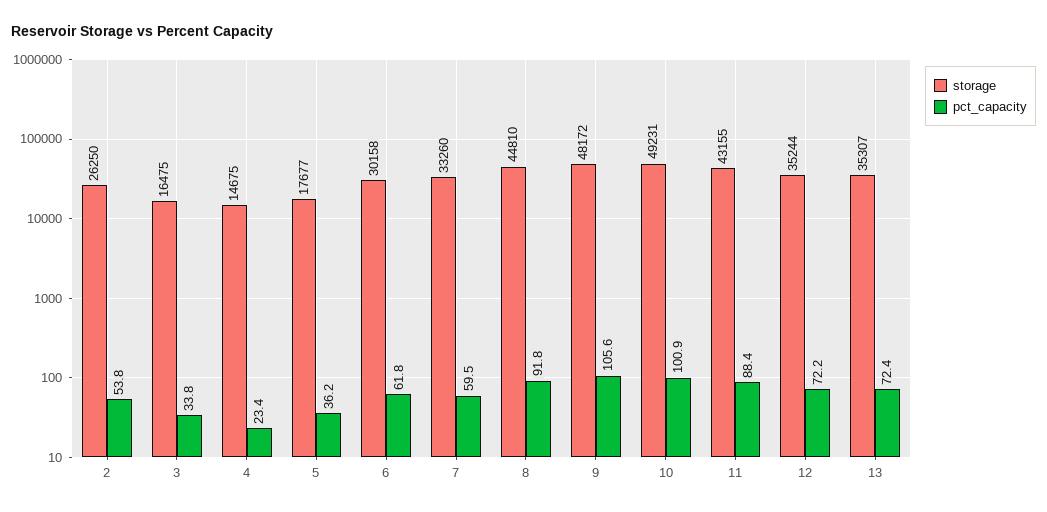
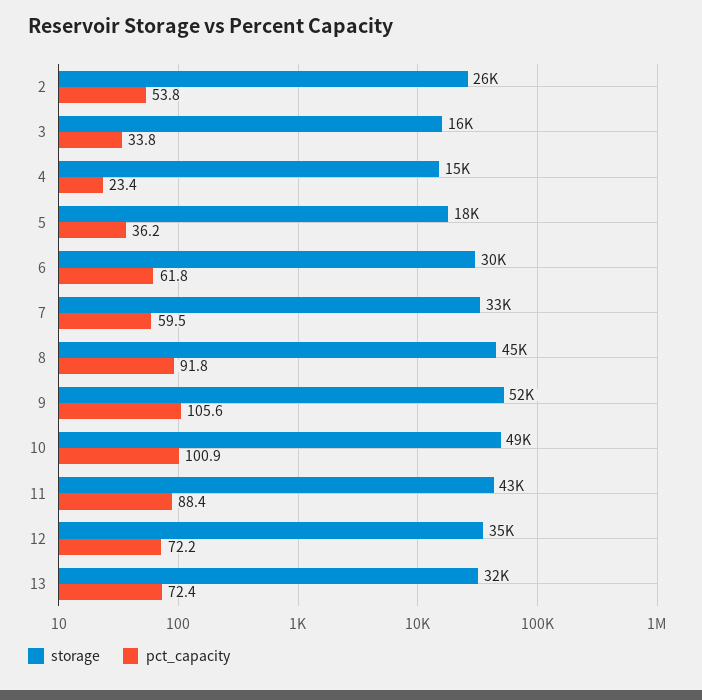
  {
    "storage": {
      "2": 26250,
      "3": 16475,
      "4": 14675,
      "5": 17677,
      "6": 30158,
      "7": 33260,
      "8": 44810,
-     "9": 48172,
+     "9": 52000,
      "10": 49231,
      "11": 43155,
      "12": 35244,
-     "13": 35307
+     "13": 32000
    },
    "pct_capacity": {
      "2": 53.8,
      "3": 33.8,
      "4": 23.4,
      "5": 36.2,
      "6": 61.8,
      "7": 59.5,
      "8": 91.8,
      "9": 105.6,
      "10": 100.9,
      "11": 88.4,
      "12": 72.2,
      "13": 72.4
    }
  }

